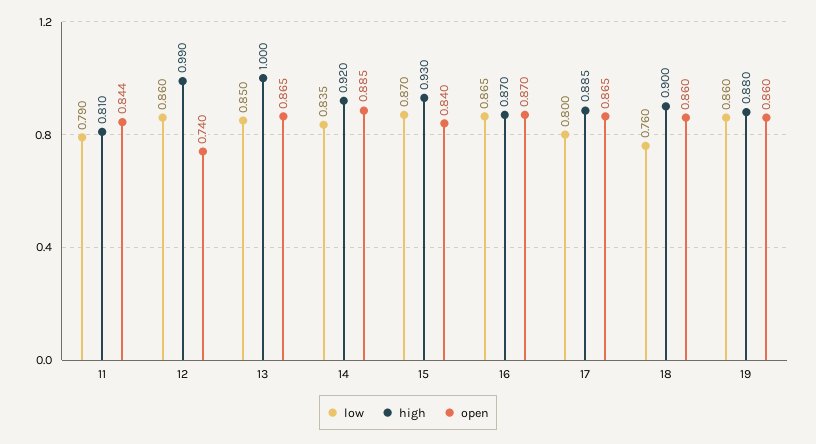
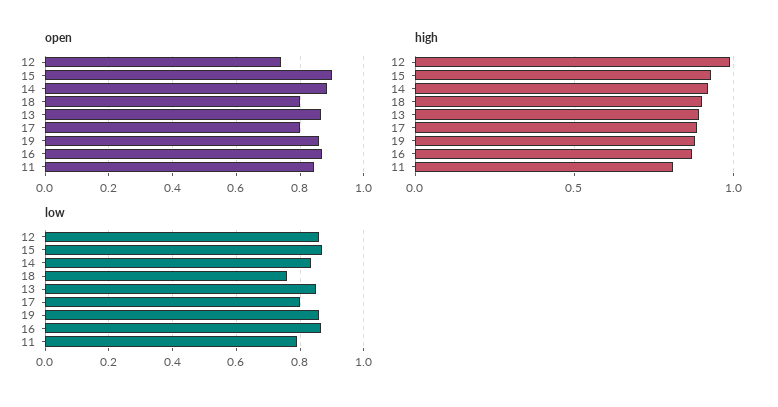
  {
    "low": {
      "11": 0.79,
      "12": 0.86,
      "13": 0.85,
      "14": 0.835,
      "15": 0.87,
      "16": 0.865,
      "17": 0.8,
      "18": 0.76,
      "19": 0.86
    },
    "high": {
      "11": 0.81,
      "12": 0.99,
-     "13": 1,
+     "13": 0.9,
      "14": 0.92,
      "15": 0.93,
      "16": 0.87,
      "17": 0.885,
      "18": 0.9,
      "19": 0.88
    },
    "open": {
      "11": 0.844,
      "12": 0.74,
      "13": 0.865,
      "14": 0.885,
-     "15": 0.84,
+     "15": 0.9,
      "16": 0.87,
-     "17": 0.865,
+     "17": 0.8,
-     "18": 0.86,
+     "18": 0.8,
      "19": 0.86
    }
  }

